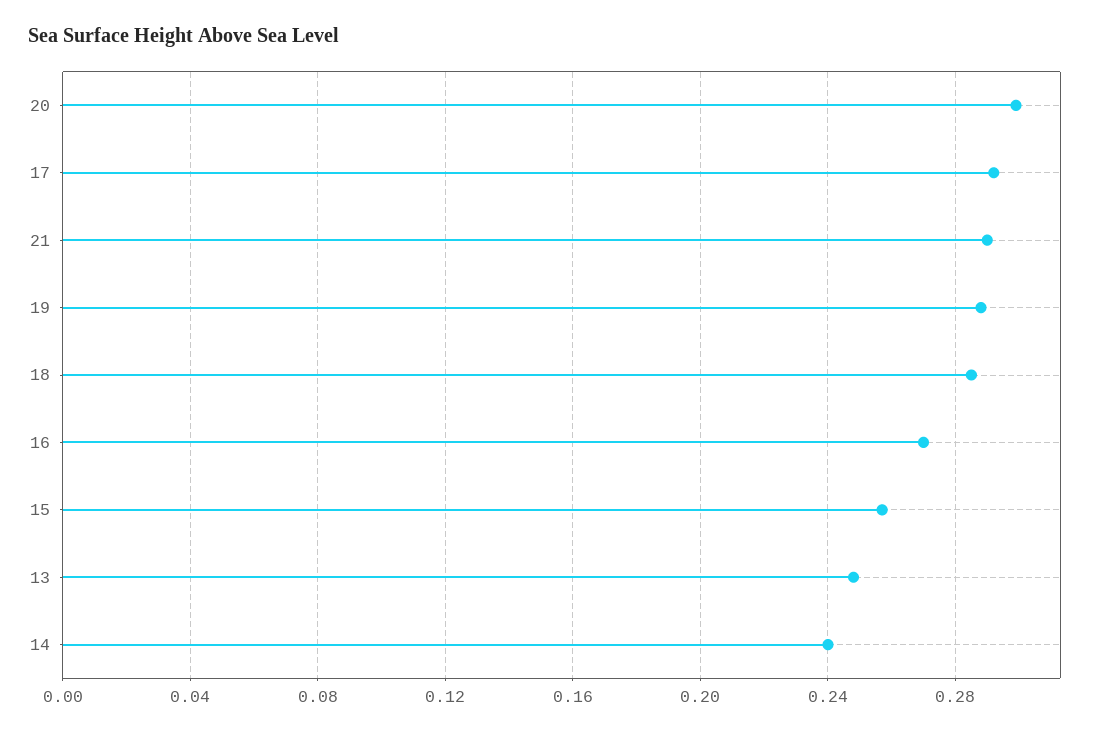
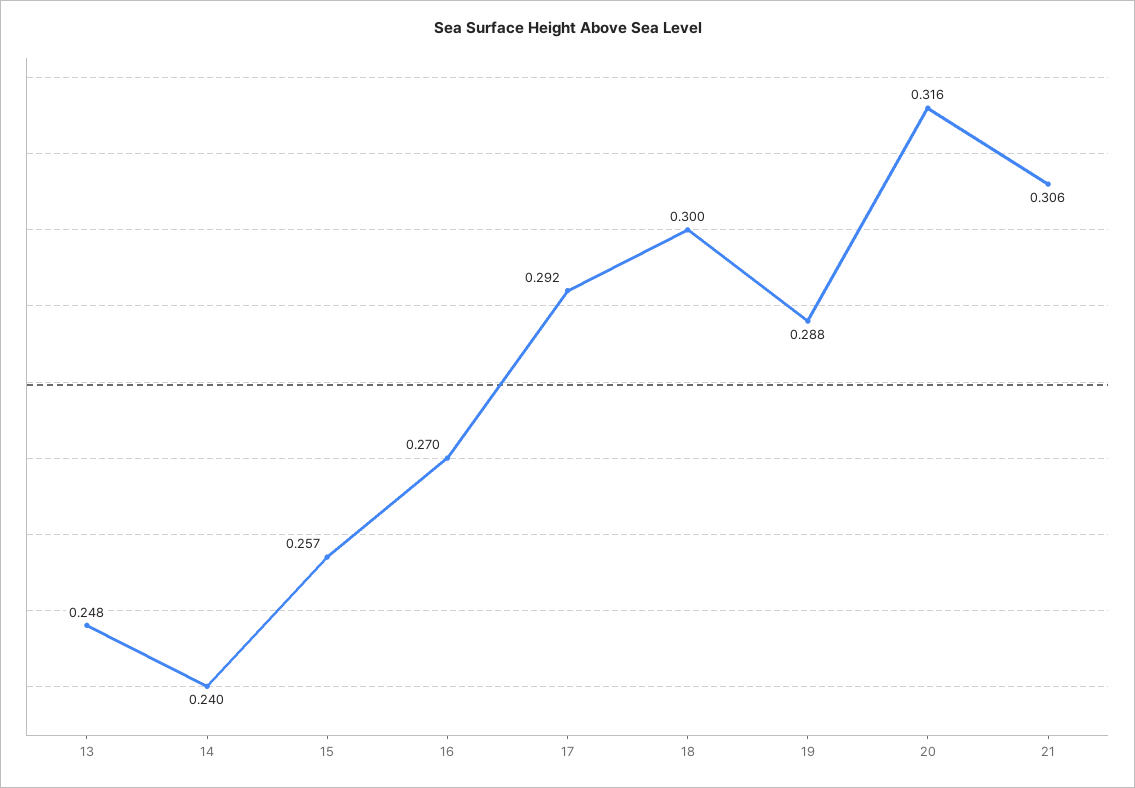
  {
-   "20": 0.3,
+   "20": 0.316,
    "17": 0.292,
-   "21": 0.29,
+   "21": 0.306,
    "19": 0.288,
-   "18": 0.285,
+   "18": 0.3,
    "16": 0.27,
    "15": 0.257,
    "13": 0.248,
    "14": 0.24
  }

